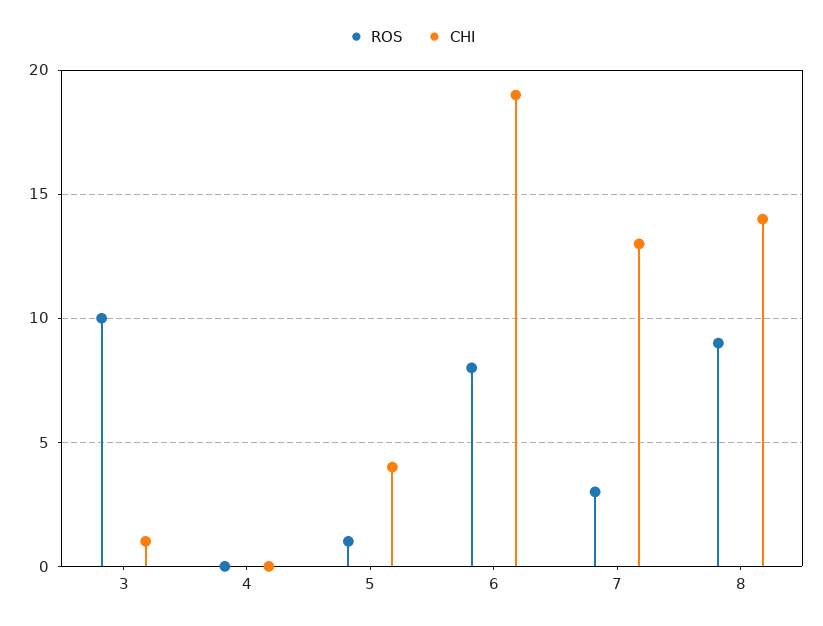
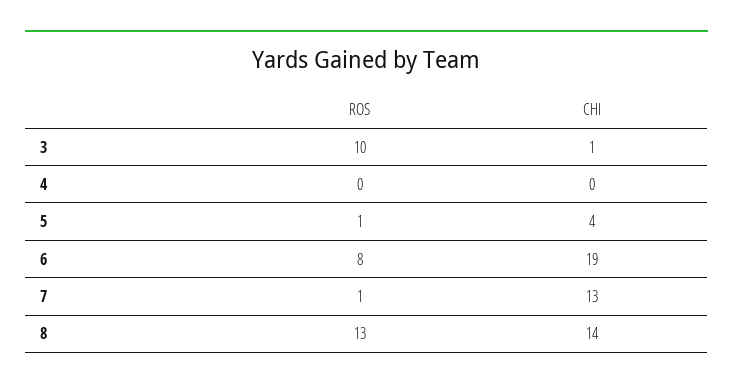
  {
    "ROS": {
      "3": 10,
      "4": 0,
      "5": 1,
      "6": 8,
-     "7": 3,
+     "7": 1,
-     "8": 9
+     "8": 13
    },
    "CHI": {
      "3": 1,
      "4": 0,
      "5": 4,
      "6": 19,
      "7": 13,
      "8": 14
    }
  }

